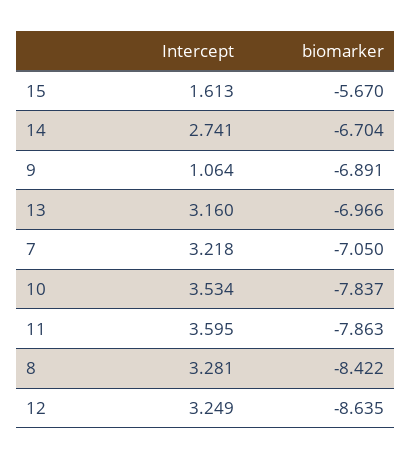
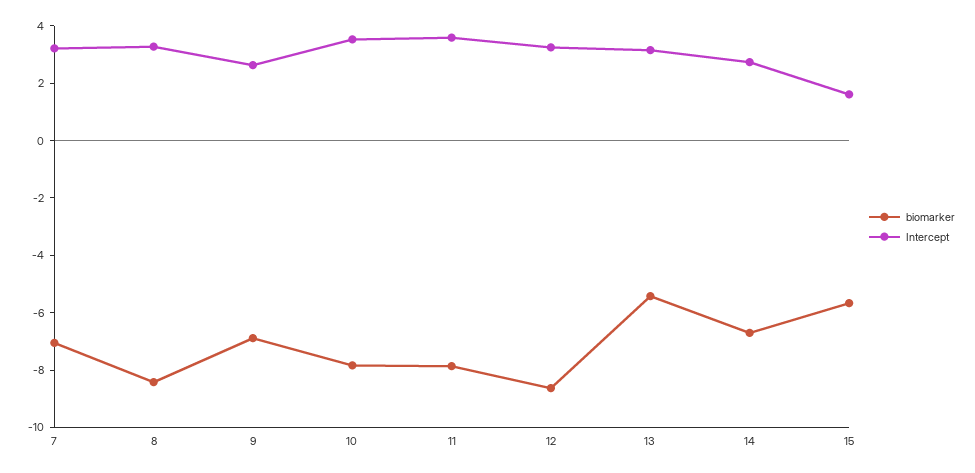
  {
    "Intercept": {
      "15": 1.613,
      "14": 2.741,
-     "9": 1.064,
+     "9": 2.5,
      "13": 3.16,
      "7": 3.218,
      "10": 3.534,
      "11": 3.595,
      "8": 3.281,
      "12": 3.249
    },
    "biomarker": {
      "15": -5.67,
      "14": -6.704,
      "9": -6.891,
-     "13": -6.966,
+     "13": -5.5,
      "7": -7.05,
      "10": -7.837,
      "11": -7.863,
      "8": -8.422,
      "12": -8.635
    }
  }

